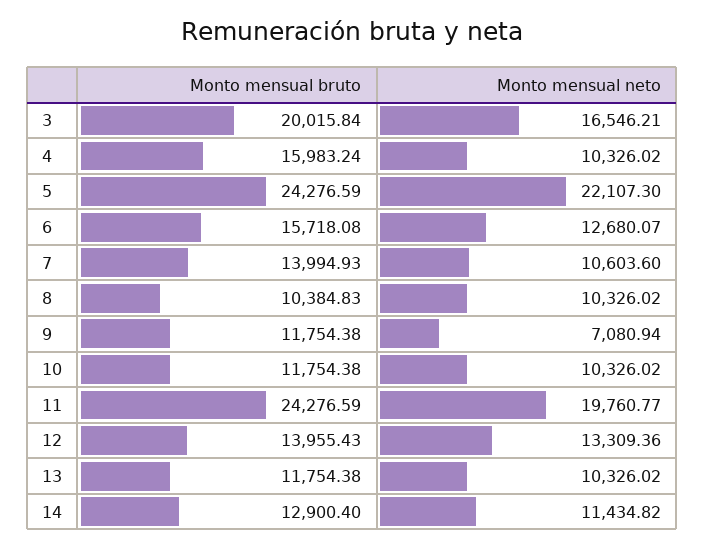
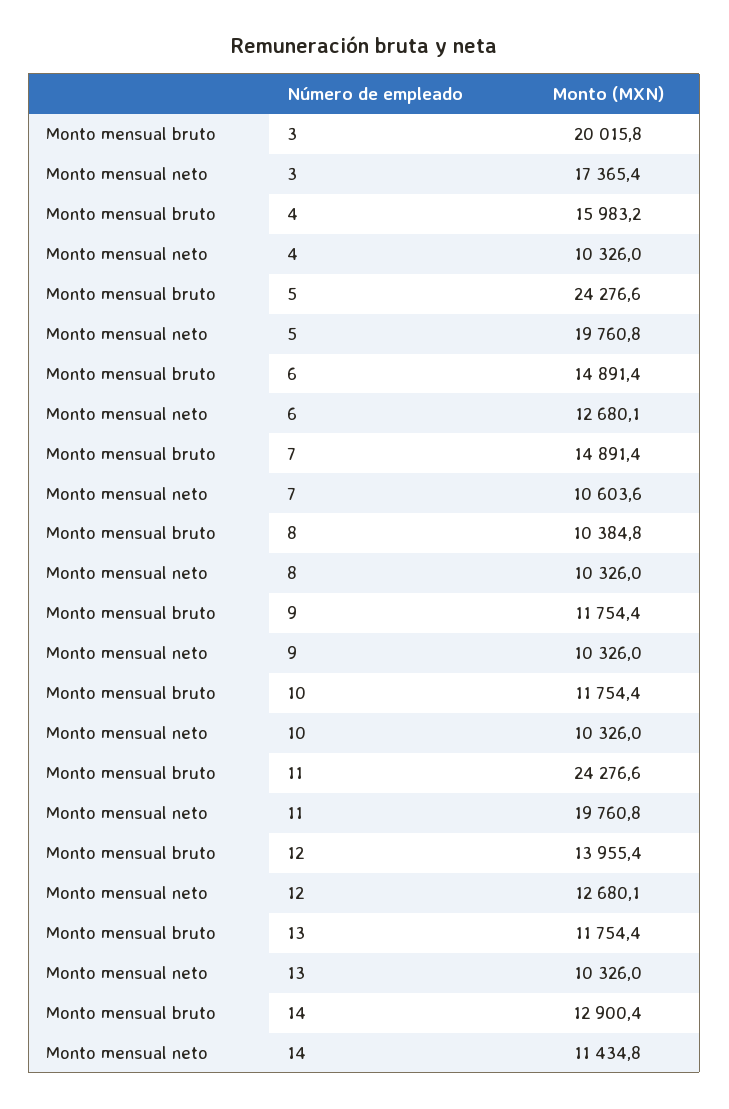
  {
    "Monto mensual bruto": {
      "3": 20015.84,
      "4": 15983.24,
      "5": 24276.59,
-     "6": 15718.08,
+     "6": 14891.4,
-     "7": 13994.93,
+     "7": 14891.4,
      "8": 10384.83,
      "9": 11754.38,
      "10": 11754.38,
      "11": 24276.59,
      "12": 13955.43,
      "13": 11754.38,
      "14": 12900.4
    },
    "Monto mensual neto": {
-     "3": 16546.21,
+     "3": 17365.4,
      "4": 10326.02,
-     "5": 22107.3,
+     "5": 19760.8,
      "6": 12680.07,
      "7": 10603.6,
      "8": 10326.02,
-     "9": 7080.94,
+     "9": 10326,
      "10": 10326.02,
      "11": 19760.77,
-     "12": 13309.36,
+     "12": 12680.1,
      "13": 10326.02,
      "14": 11434.82
    }
  }

